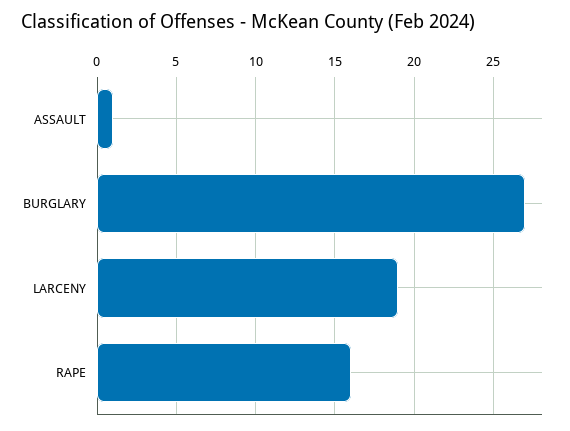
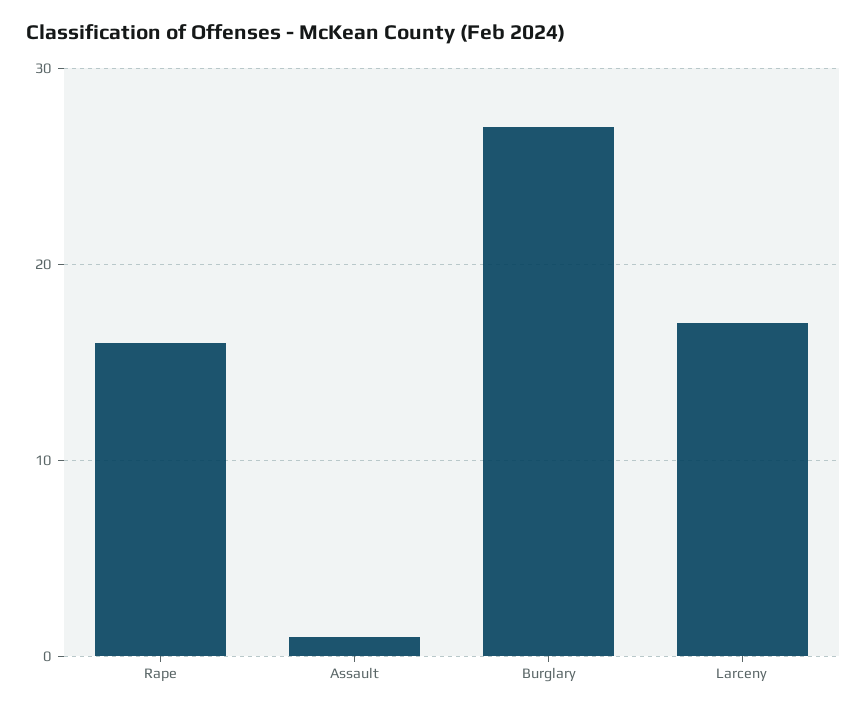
  {
    "ASSAULT": 1,
    "BURGLARY": 27,
-   "LARCENY": 19,
+   "LARCENY": 17,
    "RAPE": 16
  }

